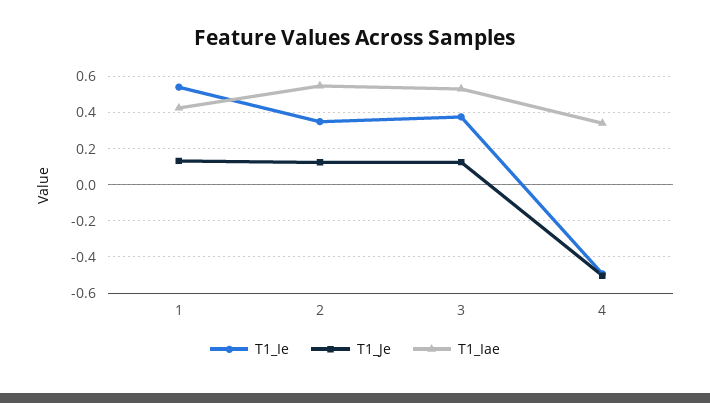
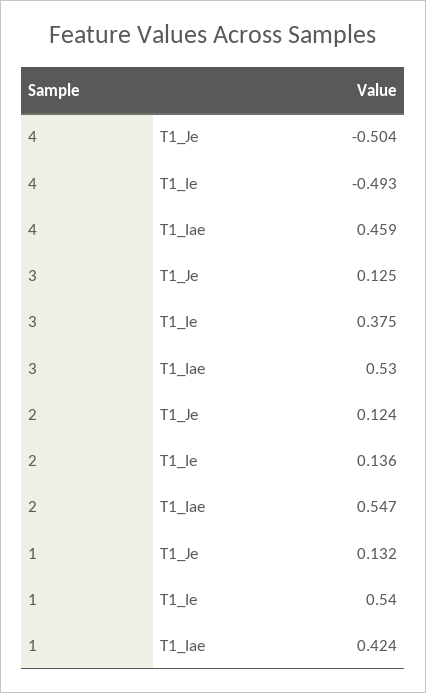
  {
    "T1_Ie": {
      "1": 0.54,
-     "2": 0.35,
+     "2": 0.136,
      "3": 0.375,
      "4": -0.493
    },
    "T1_Je": {
      "1": 0.132,
      "2": 0.124,
      "3": 0.125,
      "4": -0.504
    },
    "T1_Iae": {
      "1": 0.424,
      "2": 0.547,
      "3": 0.53,
-     "4": 0.35
+     "4": 0.459
    }
  }

